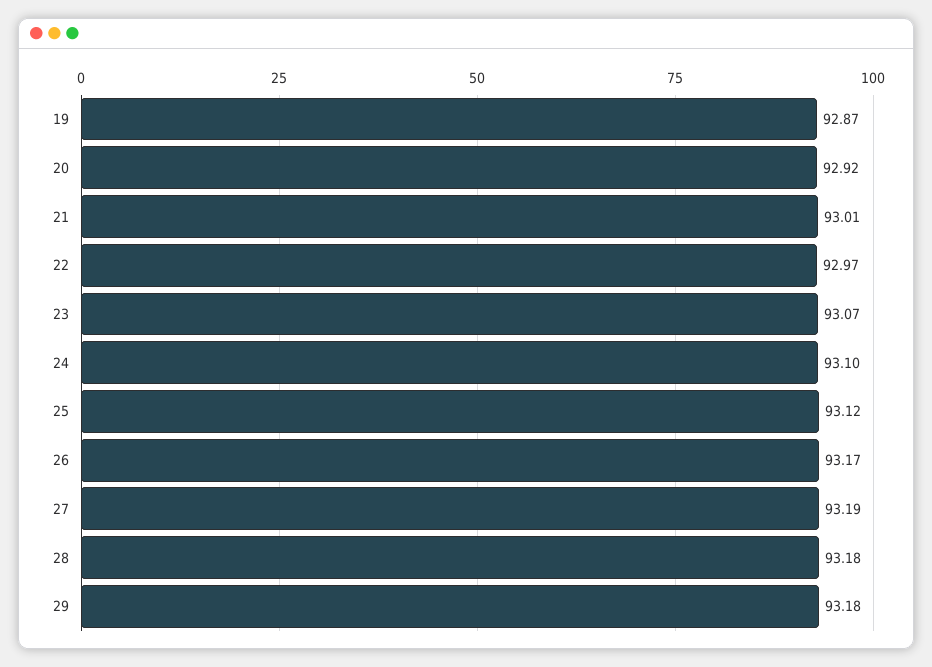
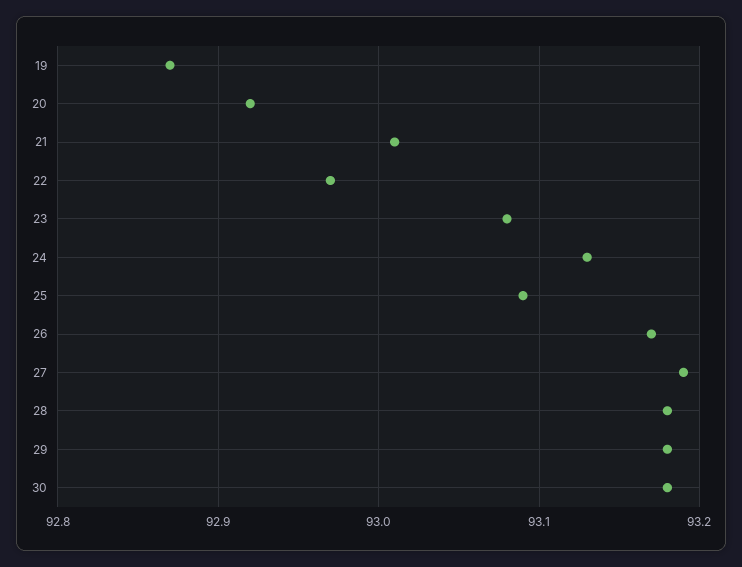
  {
    "19": 92.87,
    "20": 92.92,
    "21": 93.01,
    "22": 92.97,
-   "23": 93.07,
+   "23": 93.08,
-   "24": 93.1,
+   "24": 93.13,
-   "25": 93.12,
+   "25": 93.09,
    "26": 93.17,
    "27": 93.19,
    "28": 93.18,
-   "29": 93.18
+   "29": 93.18,
+   "30": 93.18
  }

